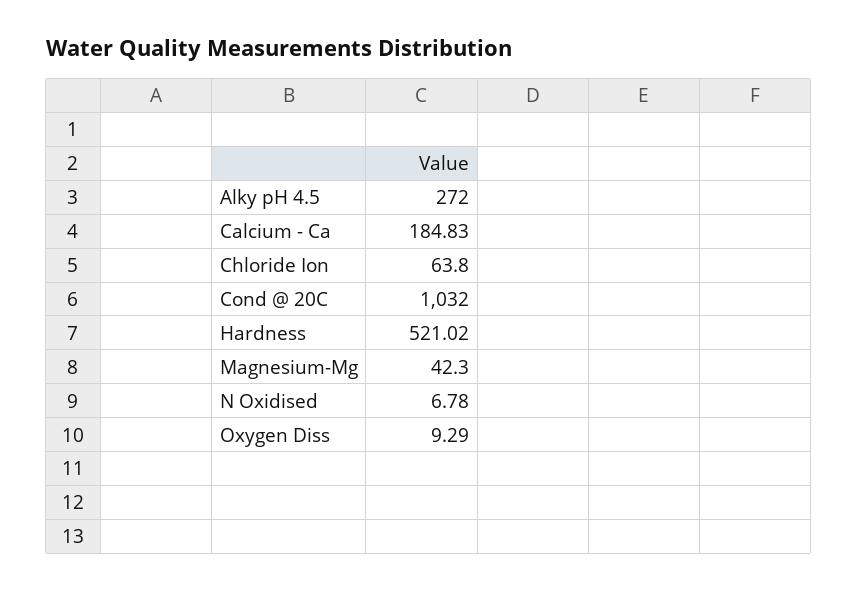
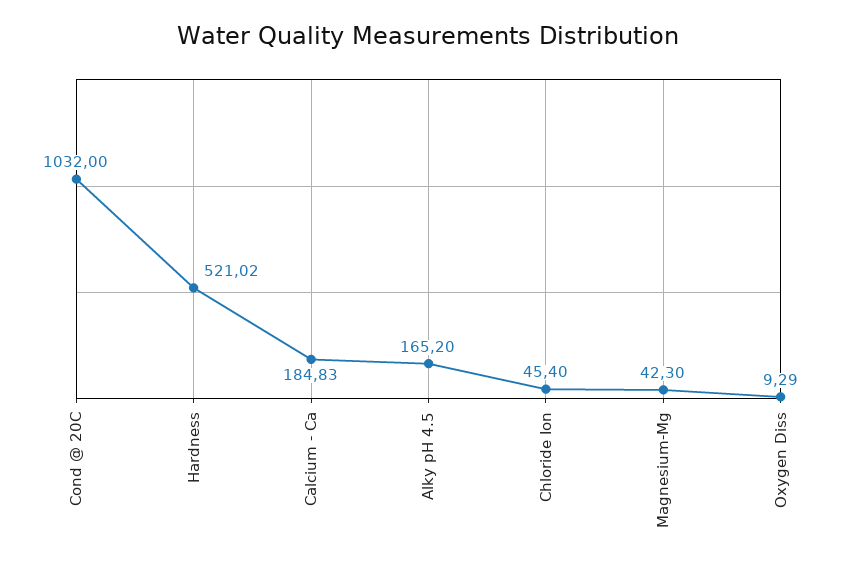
  {
-   "Alky pH 4.5": 272,
+   "Alky pH 4.5": 165.2,
    "Calcium - Ca": 184.83,
-   "Chloride Ion": 63.8,
+   "Chloride Ion": 45.4,
    "Cond @ 20C": 1032,
    "Hardness": 521.02,
    "Magnesium-Mg": 42.3,
-   "N Oxidised": 6.78,
    "Oxygen Diss": 9.29
  }

